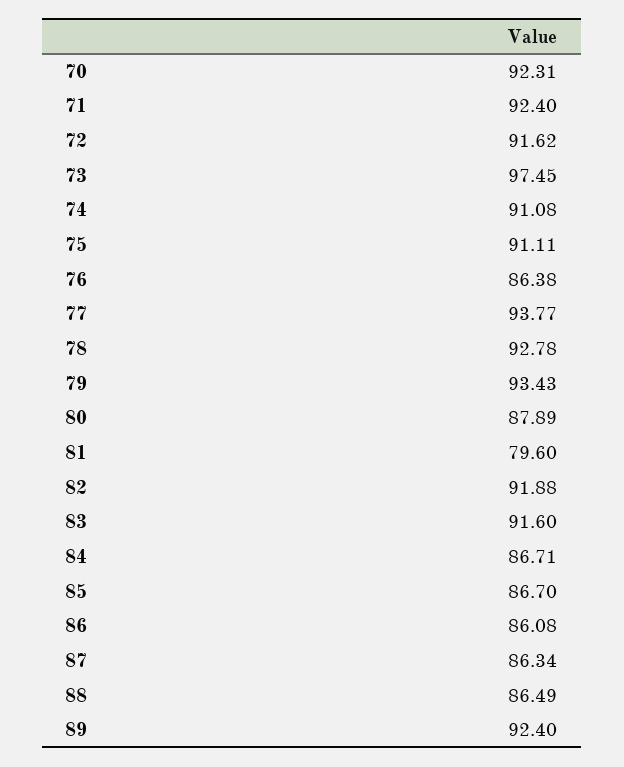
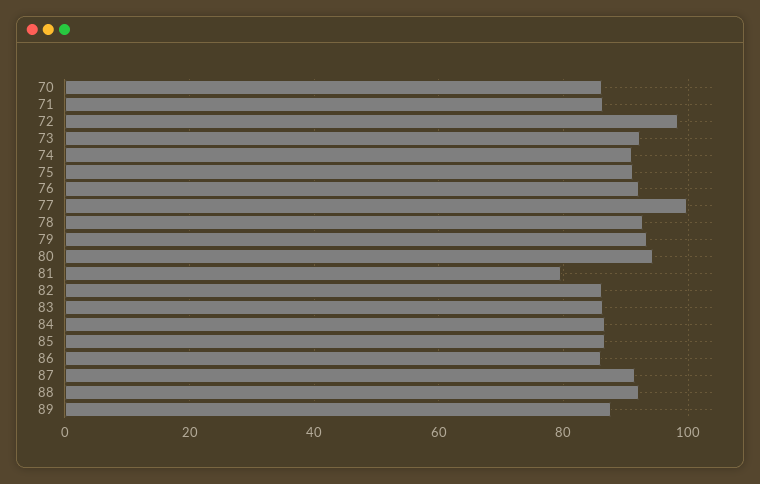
  {
-   "70": 92.31,
+   "70": 86,
-   "71": 92.4,
+   "71": 86,
-   "72": 91.62,
+   "72": 98,
-   "73": 97.45,
+   "73": 92,
    "74": 91.08,
    "75": 91.11,
-   "76": 86.38,
+   "76": 92,
-   "77": 93.77,
+   "77": 100,
    "78": 92.78,
    "79": 93.43,
-   "80": 87.89,
+   "80": 94,
    "81": 79.6,
-   "82": 91.88,
+   "82": 86,
-   "83": 91.6,
+   "83": 86,
    "84": 86.71,
    "85": 86.7,
    "86": 86.08,
-   "87": 86.34,
+   "87": 92,
-   "88": 86.49,
+   "88": 92,
-   "89": 92.4
+   "89": 88
  }

